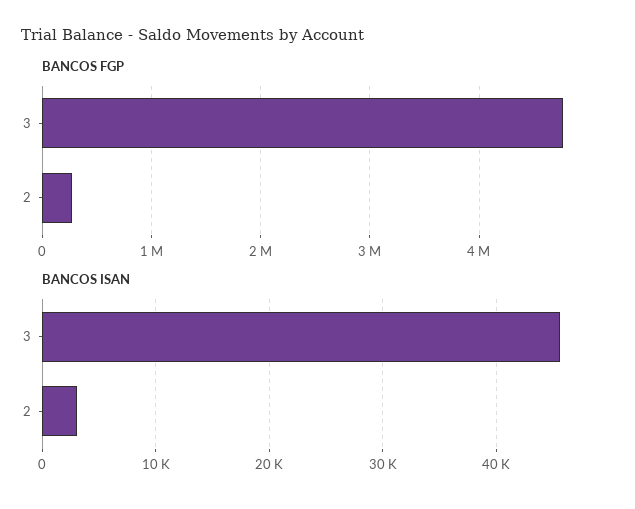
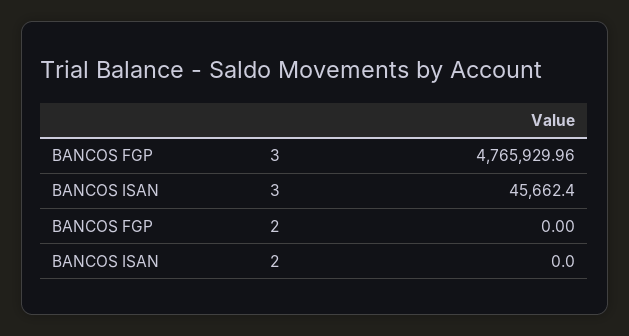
  {
    "BANCOS FGP": {
      "3": 4765929.96,
-     "2": 300000
+     "2": 0
    },
    "BANCOS ISAN": {
      "3": 45662.4,
-     "2": 3000
+     "2": 0
    }
  }

